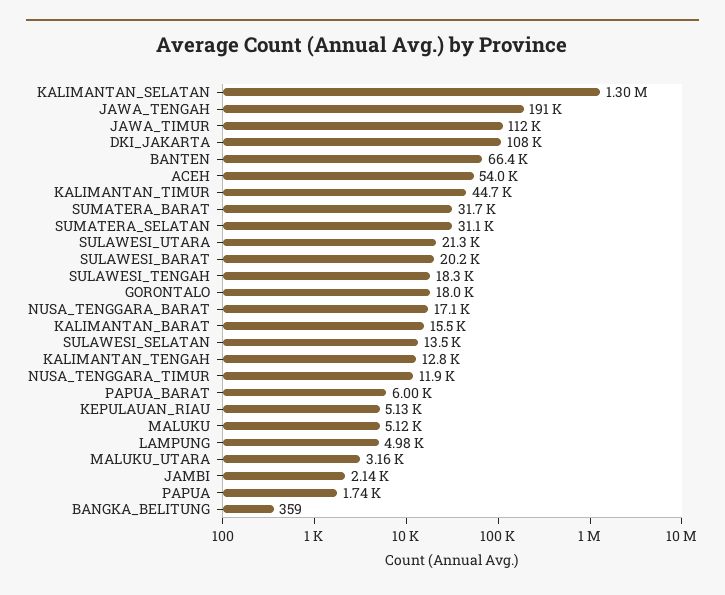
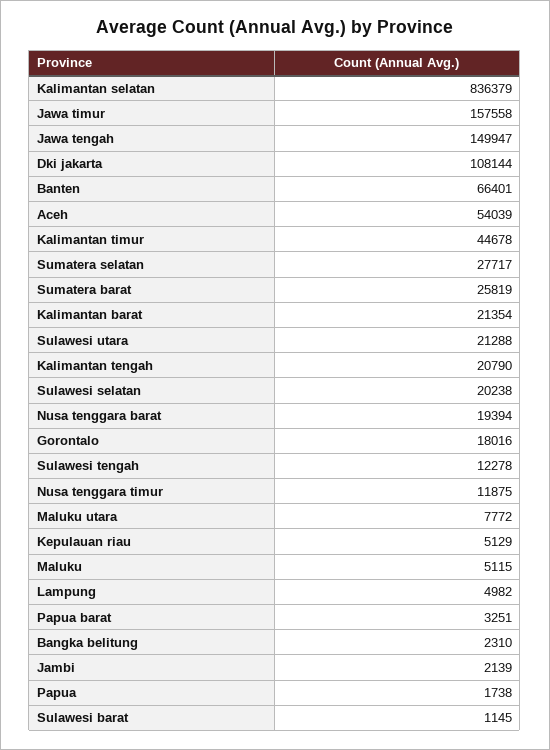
  {
-   "KALIMANTAN_SELATAN": 1300000,
+   "KALIMANTAN_SELATAN": 836379,
-   "JAWA_TENGAH": 191000,
+   "JAWA_TENGAH": 149947,
-   "JAWA_TIMUR": 112000,
+   "JAWA_TIMUR": 157558,
    "DKI_JAKARTA": 108144,
    "BANTEN": 66401,
    "ACEH": 54039,
    "KALIMANTAN_TIMUR": 44678,
-   "SUMATERA_BARAT": 31700,
+   "SUMATERA_BARAT": 25819,
-   "SUMATERA_SELATAN": 31100,
+   "SUMATERA_SELATAN": 27717,
    "SULAWESI_UTARA": 21288,
-   "SULAWESI_BARAT": 20200,
+   "SULAWESI_BARAT": 1145,
-   "SULAWESI_TENGAH": 18300,
+   "SULAWESI_TENGAH": 12278,
    "GORONTALO": 18016,
-   "NUSA_TENGGARA_BARAT": 17100,
+   "NUSA_TENGGARA_BARAT": 19394,
-   "KALIMANTAN_BARAT": 15500,
+   "KALIMANTAN_BARAT": 21354,
-   "SULAWESI_SELATAN": 13500,
+   "SULAWESI_SELATAN": 20238,
-   "KALIMANTAN_TENGAH": 12800,
+   "KALIMANTAN_TENGAH": 20790,
    "NUSA_TENGGARA_TIMUR": 11875,
-   "PAPUA_BARAT": 6000,
+   "PAPUA_BARAT": 3251,
    "KEPULAUAN_RIAU": 5129,
    "MALUKU": 5115,
    "LAMPUNG": 4982,
-   "MALUKU_UTARA": 3160,
+   "MALUKU_UTARA": 7772,
    "JAMBI": 2139,
    "PAPUA": 1738,
-   "BANGKA_BELITUNG": 359
+   "BANGKA_BELITUNG": 2310
  }

